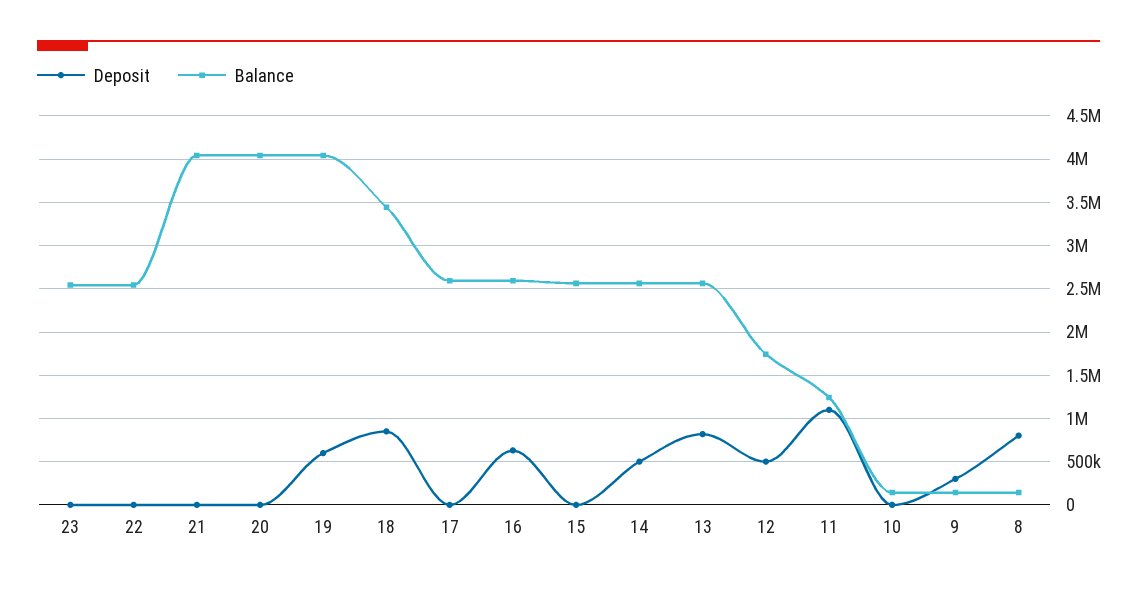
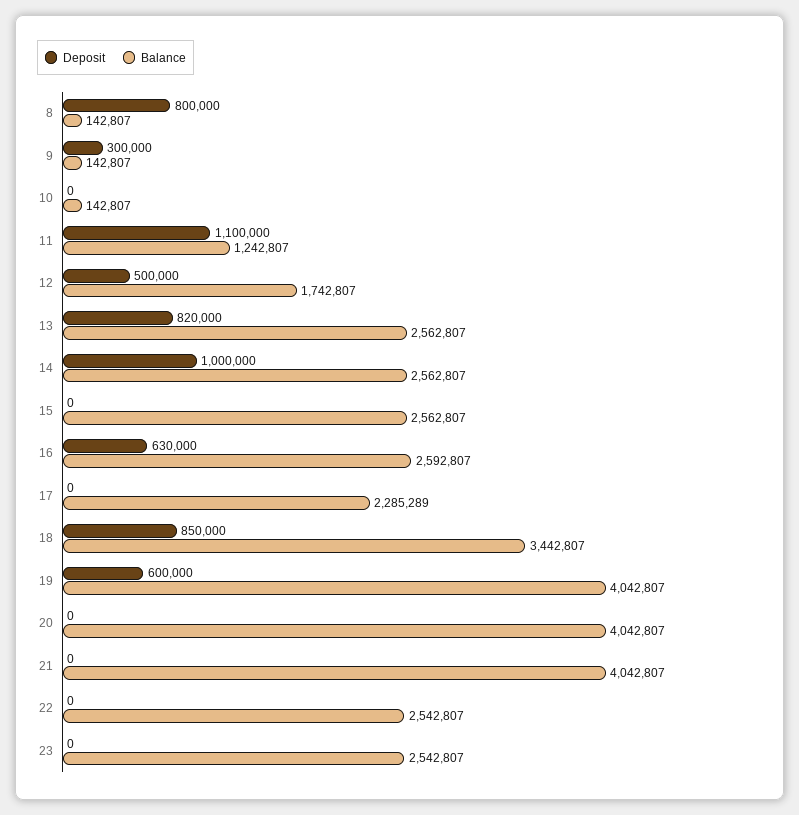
  {
    "Deposit": {
      "23": 0,
      "22": 0,
      "21": 0,
      "20": 0,
      "19": 600000,
      "18": 850000,
      "17": 0,
      "16": 630000,
      "15": 0,
-     "14": 500000,
+     "14": 1000000,
      "13": 820000,
      "12": 500000,
      "11": 1100000,
      "10": 0,
      "9": 300000,
      "8": 800000
    },
    "Balance": {
      "23": 2542807,
      "22": 2542807,
      "21": 4042807,
      "20": 4042807,
      "19": 4042807,
      "18": 3442807,
-     "17": 2600000,
+     "17": 2285289,
      "16": 2592807,
      "15": 2562807,
      "14": 2562807,
      "13": 2562807,
      "12": 1742807,
      "11": 1242807,
      "10": 142807,
      "9": 142807,
      "8": 142807
    }
  }

